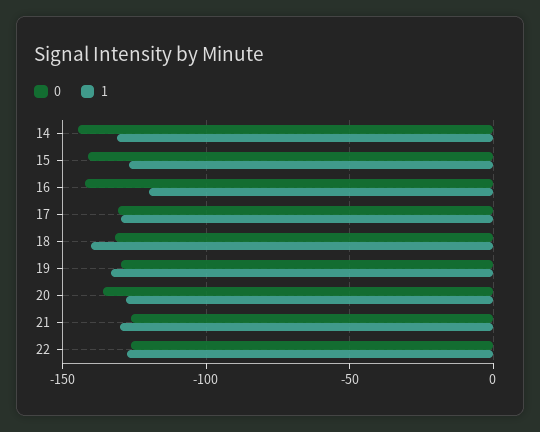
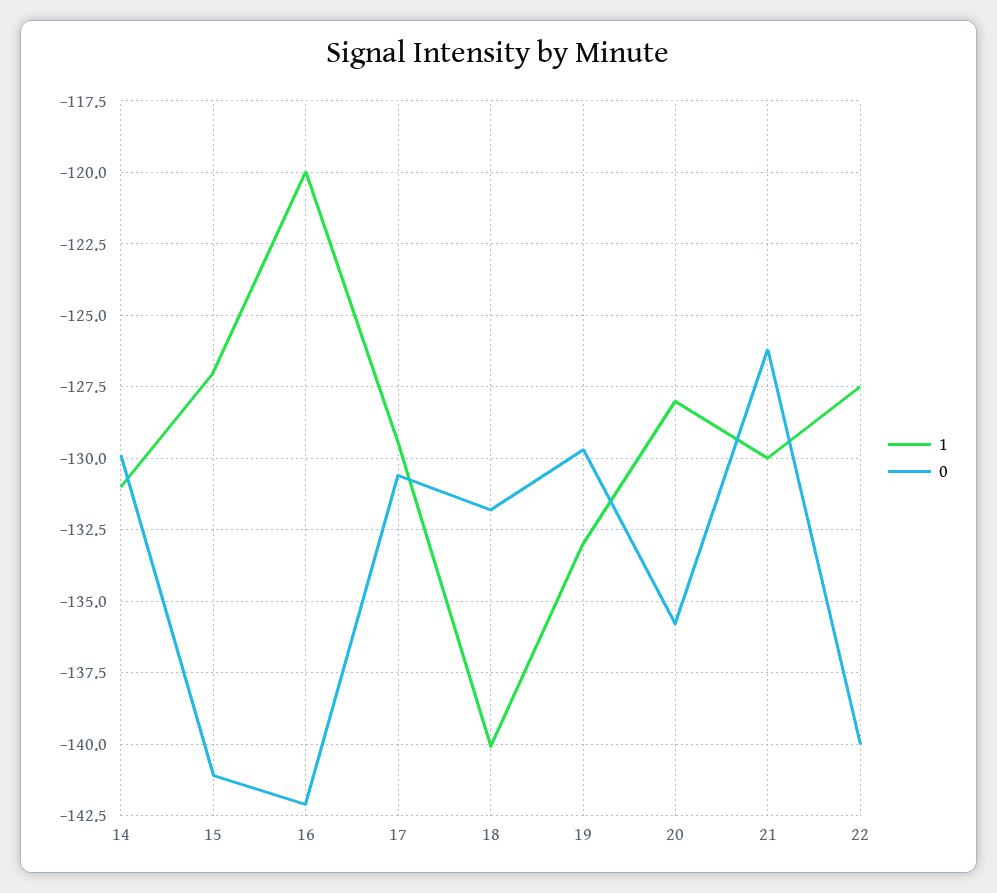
  {
    "0": {
-     "14": -145,
+     "14": -130,
      "15": -141,
      "16": -142,
      "17": -130.5,
      "18": -132,
      "19": -129.5,
      "20": -136,
      "21": -126,
-     "22": -125
+     "22": -140
    },
    "1": {
      "14": -131,
      "15": -127,
      "16": -120,
      "17": -129.5,
      "18": -140,
      "19": -133,
      "20": -128,
      "21": -130,
      "22": -127.5
    }
  }

